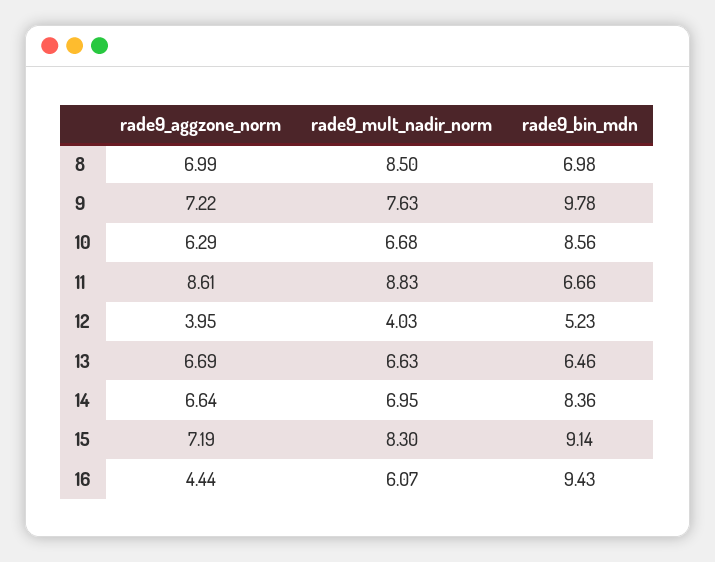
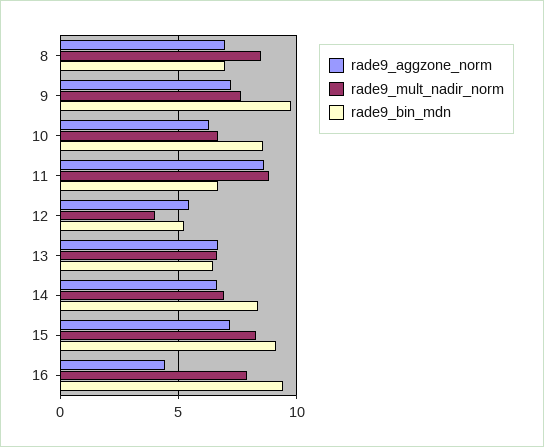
  {
    "rade9_aggzone_norm": {
      "8": 6.99,
      "9": 7.22,
      "10": 6.29,
      "11": 8.61,
-     "12": 3.95,
+     "12": 5.5,
      "13": 6.69,
      "14": 6.64,
      "15": 7.19,
      "16": 4.44
    },
    "rade9_mult_nadir_norm": {
      "8": 8.5,
      "9": 7.63,
      "10": 6.68,
      "11": 8.83,
      "12": 4.03,
      "13": 6.63,
      "14": 6.95,
      "15": 8.3,
-     "16": 6.07
+     "16": 8
    },
    "rade9_bin_mdn": {
      "8": 6.98,
      "9": 9.78,
      "10": 8.56,
      "11": 6.66,
      "12": 5.23,
      "13": 6.46,
      "14": 8.36,
      "15": 9.14,
      "16": 9.43
    }
  }

